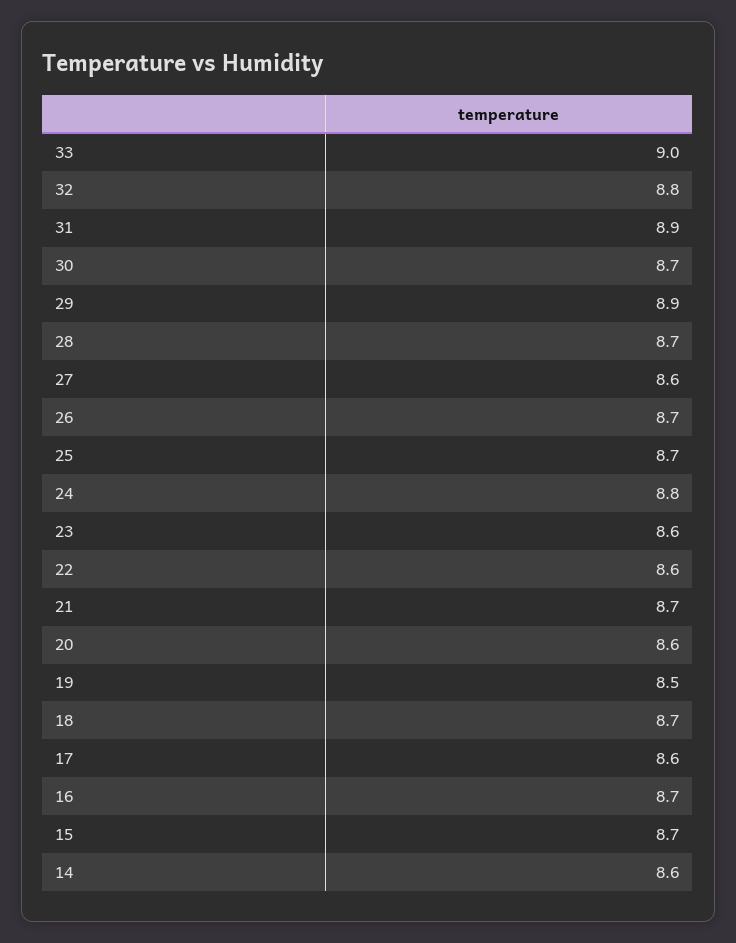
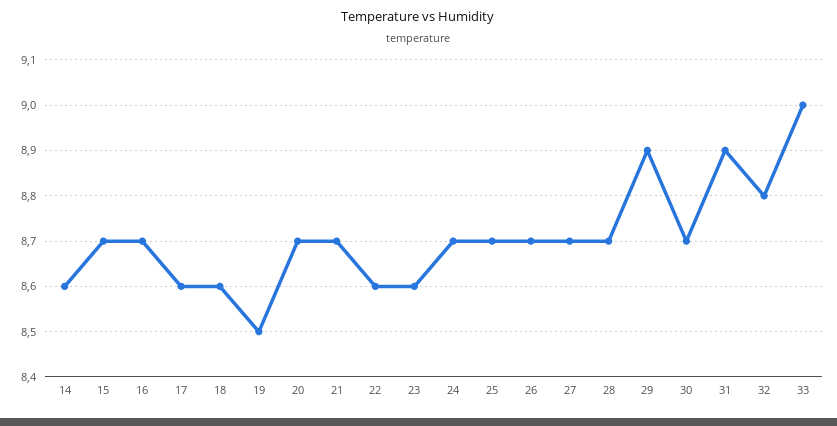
  {
    "33": 9,
    "32": 8.8,
    "31": 8.9,
    "30": 8.7,
    "29": 8.9,
    "28": 8.7,
-   "27": 8.6,
+   "27": 8.7,
    "26": 8.7,
    "25": 8.7,
-   "24": 8.8,
+   "24": 8.7,
    "23": 8.6,
    "22": 8.6,
    "21": 8.7,
-   "20": 8.6,
+   "20": 8.7,
    "19": 8.5,
-   "18": 8.7,
+   "18": 8.6,
    "17": 8.6,
    "16": 8.7,
    "15": 8.7,
    "14": 8.6
  }

